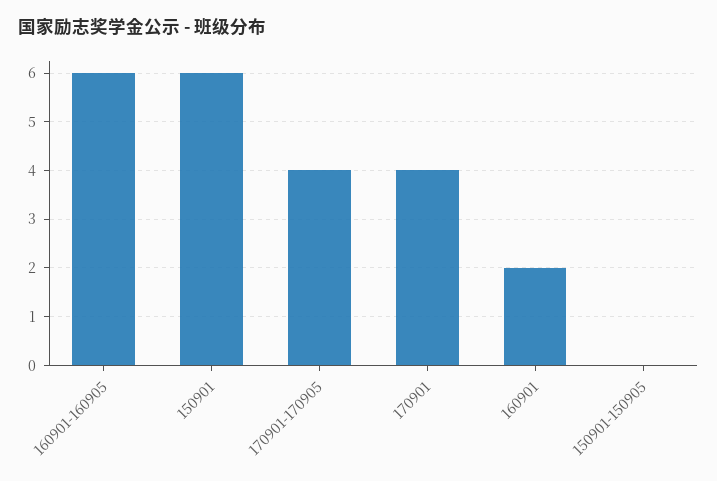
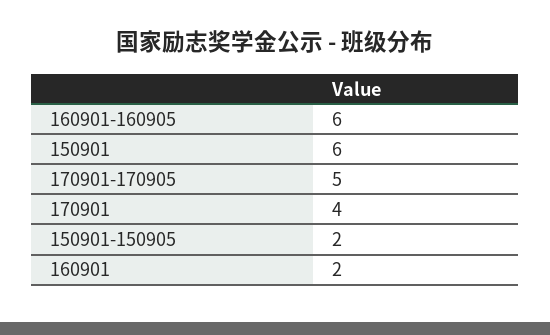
  {
    "160901-160905": 6,
    "150901": 6,
-   "170901-170905": 4,
+   "170901-170905": 5,
    "170901": 4,
    "160901": 2,
-   "150901-150905": 0
+   "150901-150905": 2
  }

